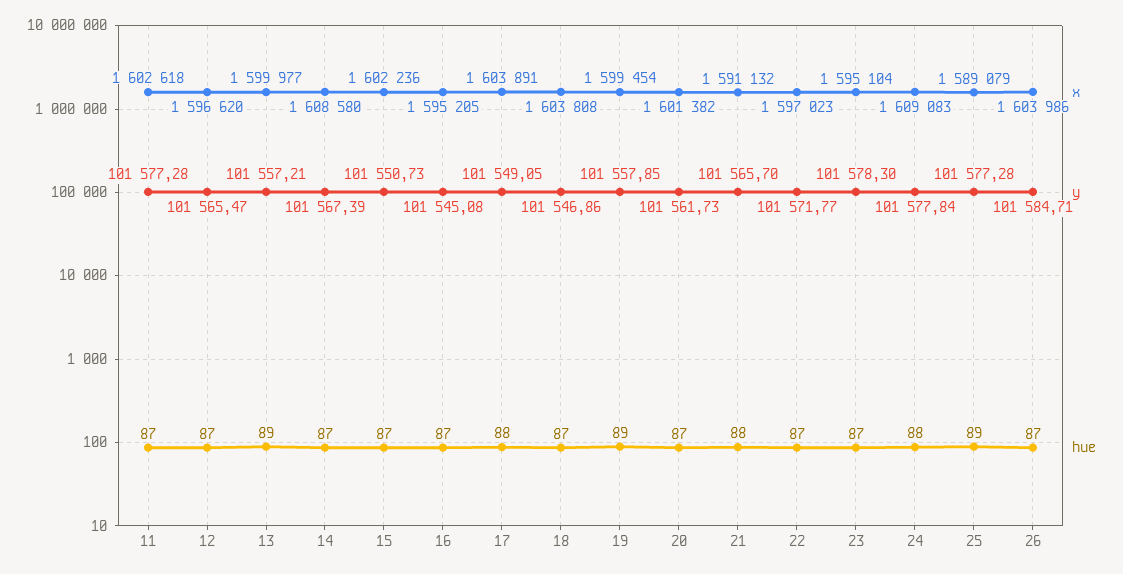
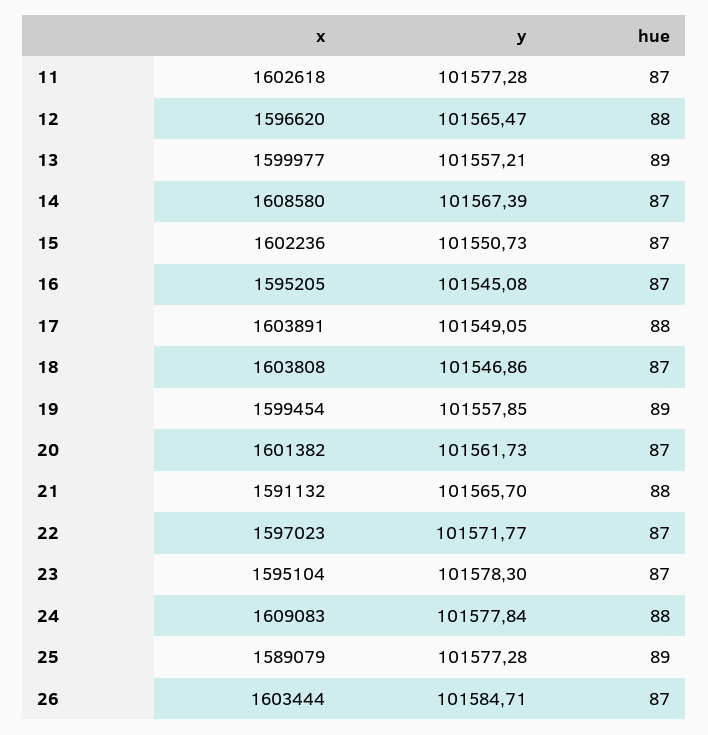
  {
    "x": {
      "11": 1602618,
      "12": 1596620,
      "13": 1599977,
      "14": 1608580,
      "15": 1602236,
      "16": 1595205,
      "17": 1603891,
      "18": 1603808,
      "19": 1599454,
      "20": 1601382,
      "21": 1591132,
      "22": 1597023,
      "23": 1595104,
      "24": 1609083,
      "25": 1589079,
-     "26": 1603986
+     "26": 1603444
    },
    "y": {
      "11": 101577.28,
      "12": 101565.47,
      "13": 101557.21,
      "14": 101567.39,
      "15": 101550.73,
      "16": 101545.08,
      "17": 101549.05,
      "18": 101546.86,
      "19": 101557.85,
      "20": 101561.73,
      "21": 101565.7,
      "22": 101571.77,
      "23": 101578.3,
      "24": 101577.84,
      "25": 101577.28,
      "26": 101584.71
    },
    "hue": {
      "11": 87,
-     "12": 87,
+     "12": 88,
      "13": 89,
      "14": 87,
      "15": 87,
      "16": 87,
      "17": 88,
      "18": 87,
      "19": 89,
      "20": 87,
      "21": 88,
      "22": 87,
      "23": 87,
      "24": 88,
      "25": 89,
      "26": 87
    }
  }

